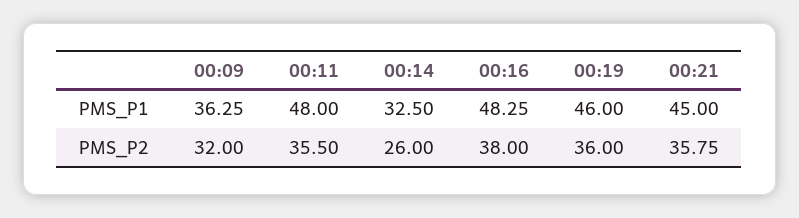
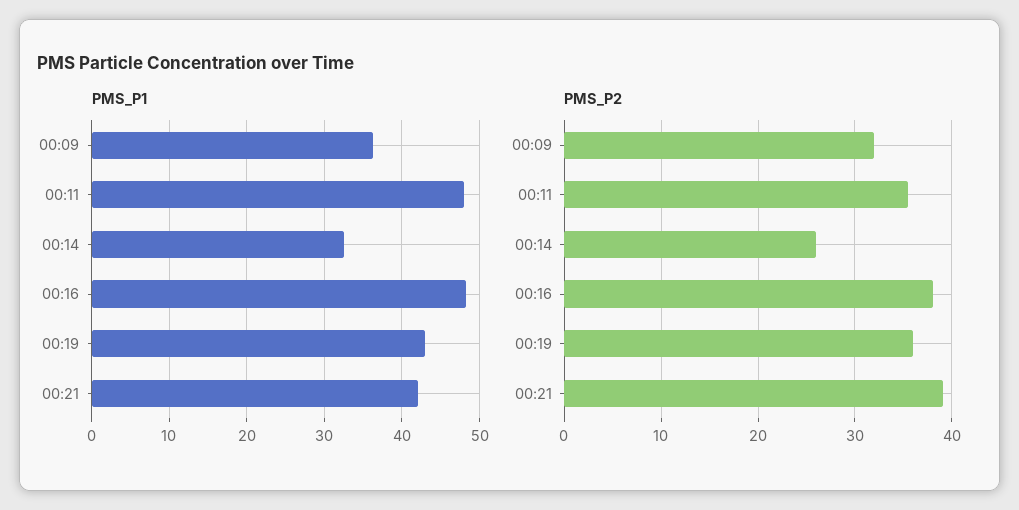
  {
    "PMS_P1": {
      "00:09": 36.25,
      "00:11": 48,
      "00:14": 32.5,
      "00:16": 48.25,
-     "00:19": 46,
+     "00:19": 43,
-     "00:21": 45
+     "00:21": 42
    },
    "PMS_P2": {
      "00:09": 32,
      "00:11": 35.5,
      "00:14": 26,
      "00:16": 38,
      "00:19": 36,
-     "00:21": 35.75
+     "00:21": 39
    }
  }

